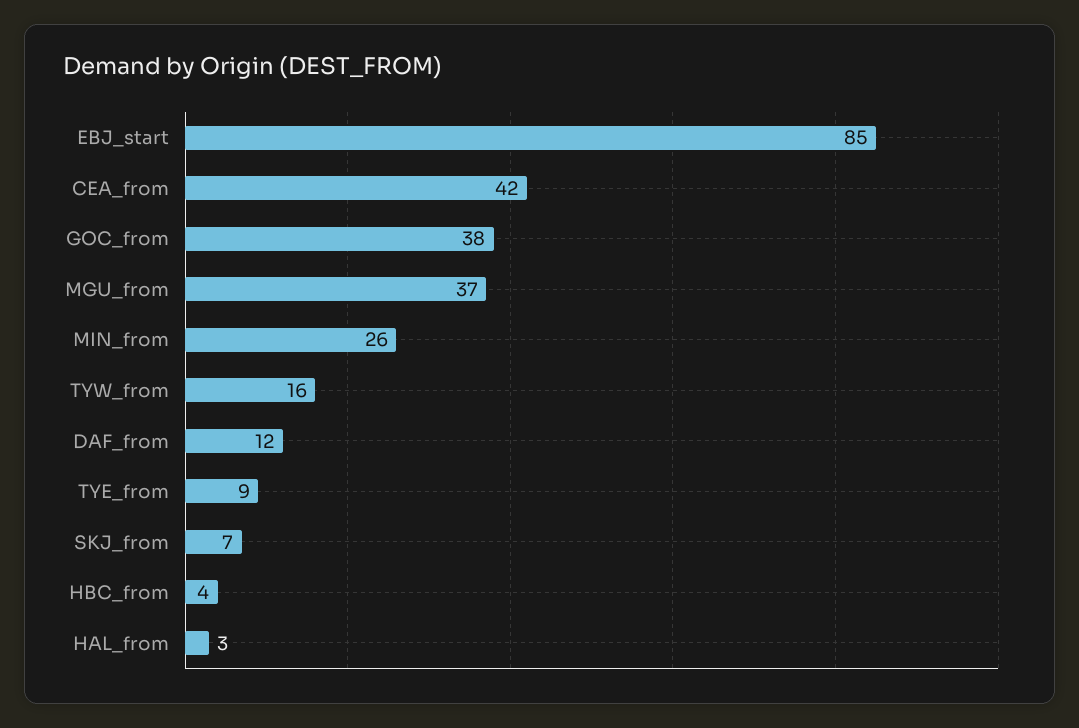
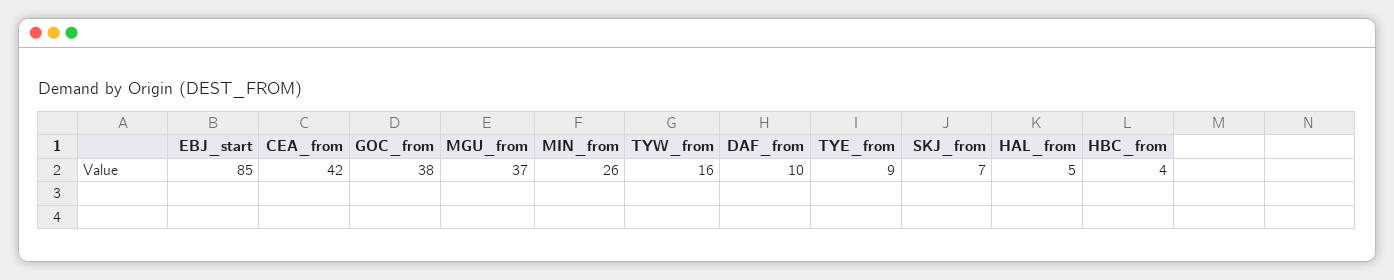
  {
    "EBJ_start": 85,
    "CEA_from": 42,
    "GOC_from": 38,
    "MGU_from": 37,
    "MIN_from": 26,
    "TYW_from": 16,
-   "DAF_from": 12,
+   "DAF_from": 10,
    "TYE_from": 9,
    "SKJ_from": 7,
    "HBC_from": 4,
-   "HAL_from": 3
+   "HAL_from": 5
  }

